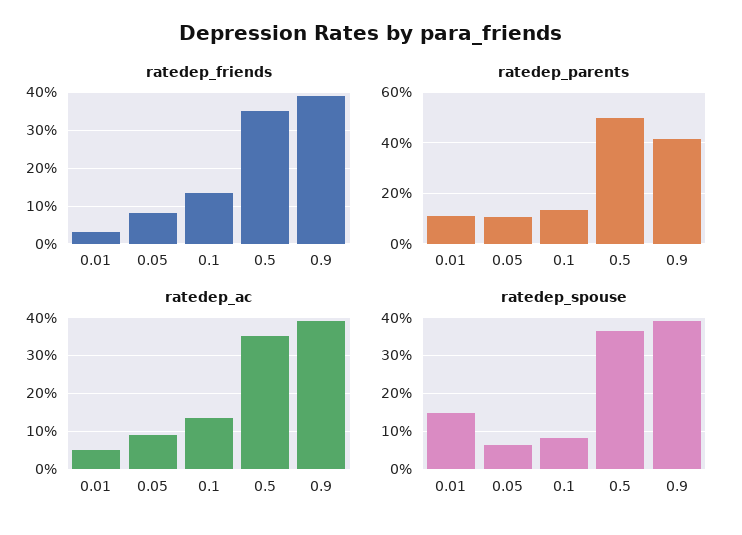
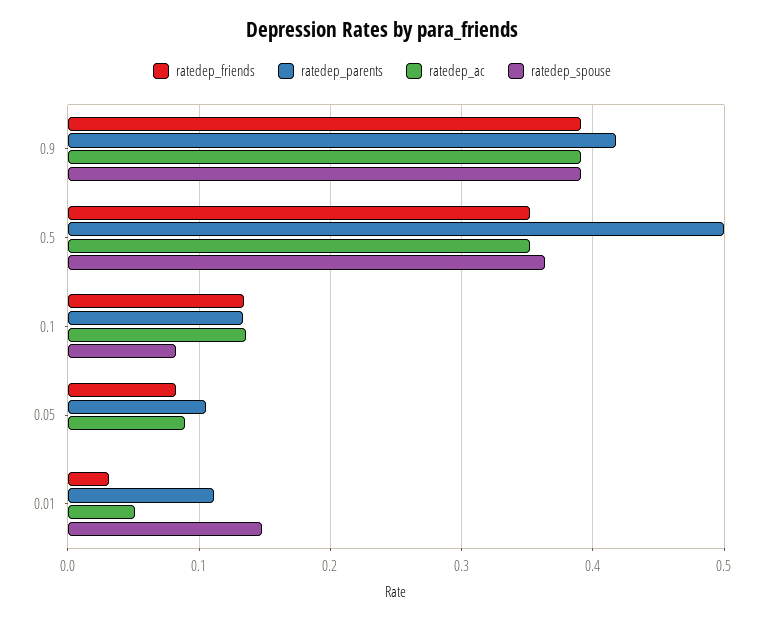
  {
    "ratedep_friends": {
      "0.01": 0.03,
      "0.05": 0.08,
      "0.1": 0.13,
      "0.5": 0.35,
      "0.9": 0.39
    },
    "ratedep_parents": {
      "0.01": 0.11,
      "0.05": 0.11,
      "0.1": 0.13,
      "0.5": 0.5,
      "0.9": 0.42
    },
    "ratedep_ac": {
      "0.01": 0.05,
      "0.05": 0.09,
      "0.1": 0.14,
      "0.5": 0.35,
      "0.9": 0.39
    },
    "ratedep_spouse": {
      "0.01": 0.15,
-     "0.05": 0.06,
+     "0.05": 0,
      "0.1": 0.08,
      "0.5": 0.36,
      "0.9": 0.39
    }
  }

